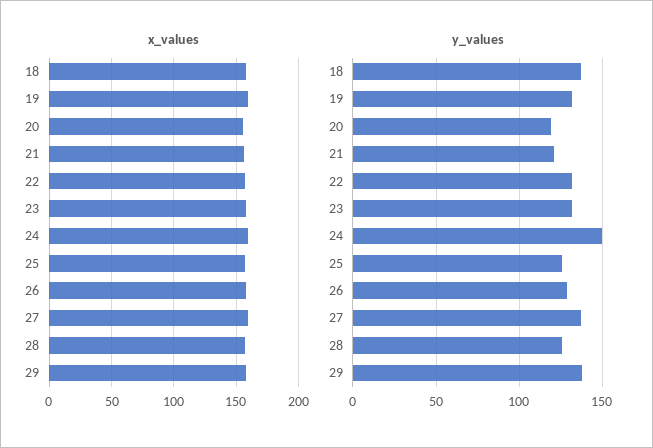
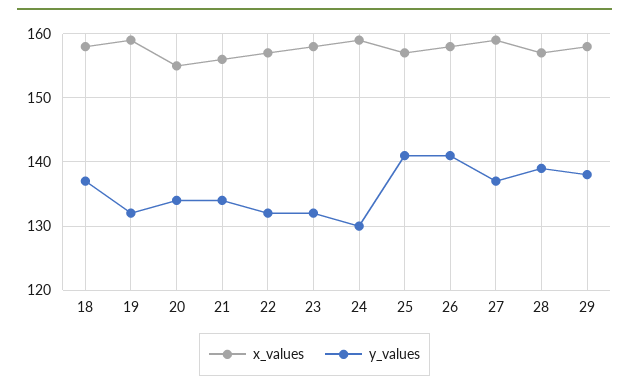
  {
    "x_values": {
      "18": 158,
      "19": 159,
      "20": 155,
      "21": 156,
      "22": 157,
      "23": 158,
      "24": 159,
      "25": 157,
      "26": 158,
      "27": 159,
      "28": 157,
      "29": 158
    },
    "y_values": {
      "18": 137,
      "19": 132,
-     "20": 120,
+     "20": 134,
-     "21": 120,
+     "21": 134,
      "22": 132,
      "23": 132,
-     "24": 150,
+     "24": 130,
-     "25": 125,
+     "25": 141,
-     "26": 130,
+     "26": 141,
      "27": 137,
-     "28": 125,
+     "28": 139,
      "29": 138
    }
  }

